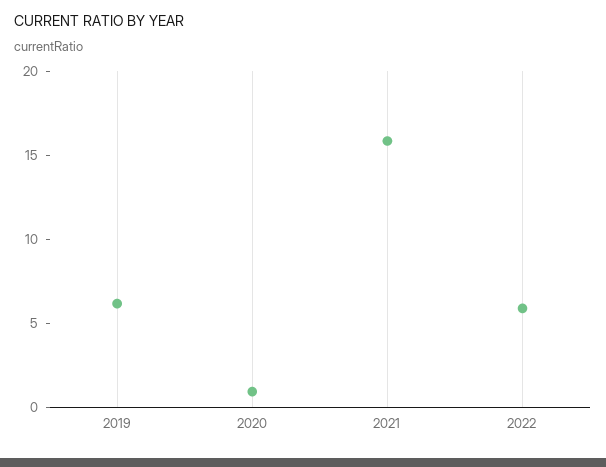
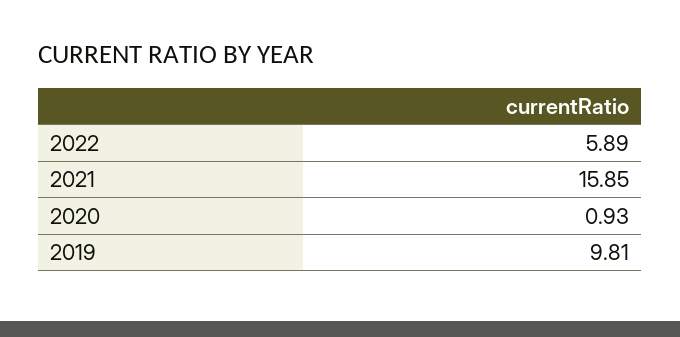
  {
-   "2019": 6,
+   "2019": 9.81,
    "2020": 0.93,
    "2021": 15.85,
    "2022": 5.89
  }

